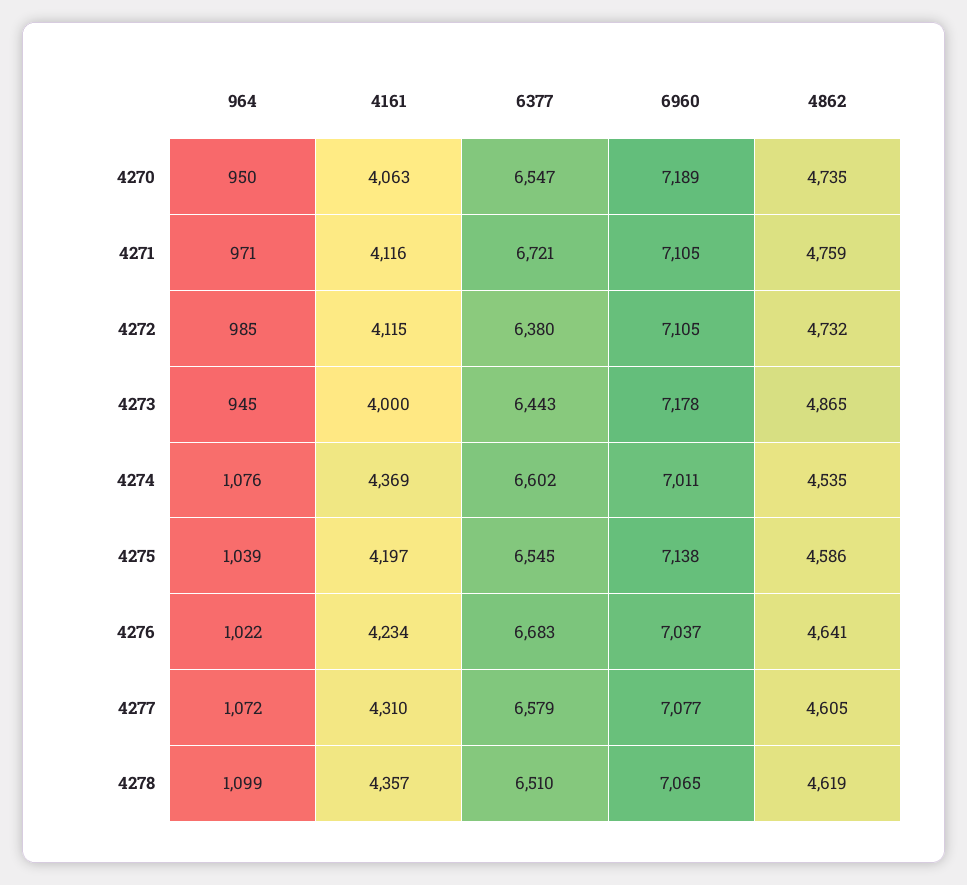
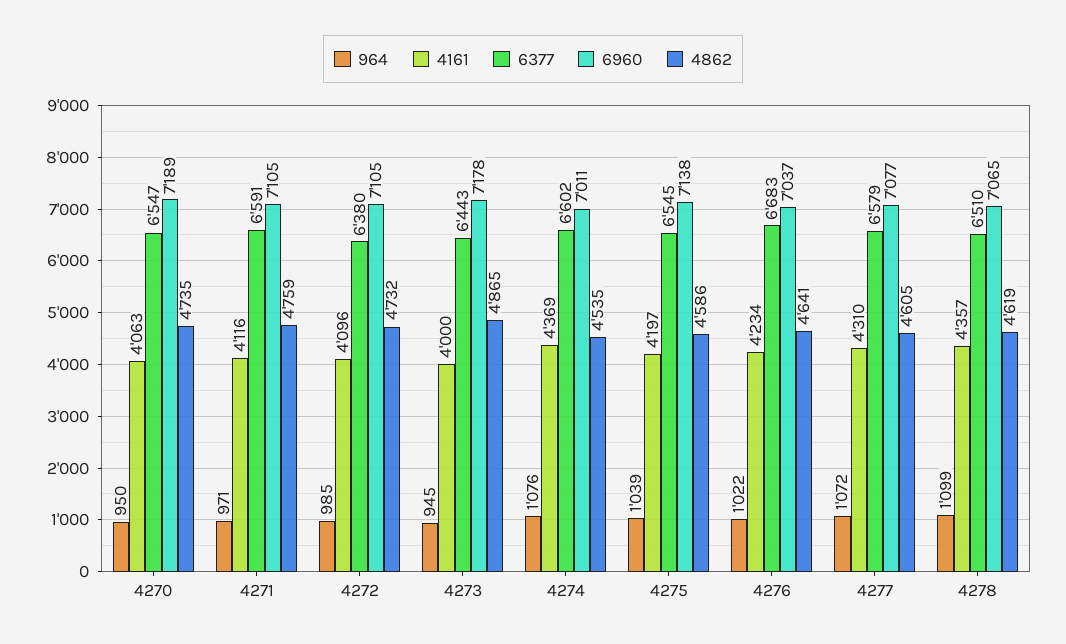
  {
    "964": {
      "4270": 950,
      "4271": 971,
      "4272": 985,
      "4273": 945,
      "4274": 1076,
      "4275": 1039,
      "4276": 1022,
      "4277": 1072,
      "4278": 1099
    },
    "4161": {
      "4270": 4063,
      "4271": 4116,
-     "4272": 4115,
+     "4272": 4096,
      "4273": 4000,
      "4274": 4369,
      "4275": 4197,
      "4276": 4234,
      "4277": 4310,
      "4278": 4357
    },
    "6377": {
      "4270": 6547,
-     "4271": 6721,
+     "4271": 6591,
      "4272": 6380,
      "4273": 6443,
      "4274": 6602,
      "4275": 6545,
      "4276": 6683,
      "4277": 6579,
      "4278": 6510
    },
    "6960": {
      "4270": 7189,
      "4271": 7105,
      "4272": 7105,
      "4273": 7178,
      "4274": 7011,
      "4275": 7138,
      "4276": 7037,
      "4277": 7077,
      "4278": 7065
    },
    "4862": {
      "4270": 4735,
      "4271": 4759,
      "4272": 4732,
      "4273": 4865,
      "4274": 4535,
      "4275": 4586,
      "4276": 4641,
      "4277": 4605,
      "4278": 4619
    }
  }

